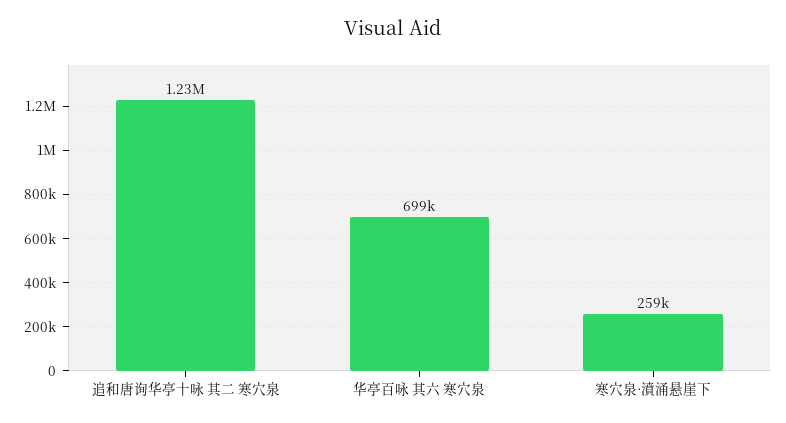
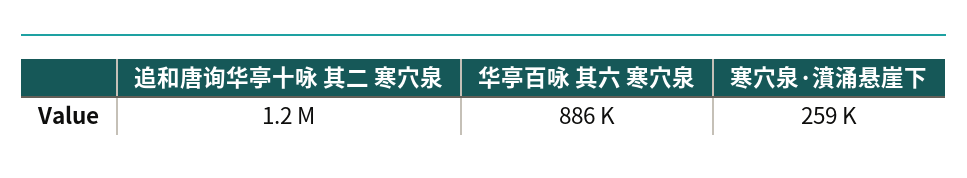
  {
    "追和唐询华亭十咏 其二 寒穴泉": 1230000,
-   "华亭百咏 其六 寒穴泉": 699000,
+   "华亭百咏 其六 寒穴泉": 886000,
    "寒穴泉·濆涌悬崖下": 259000
  }

